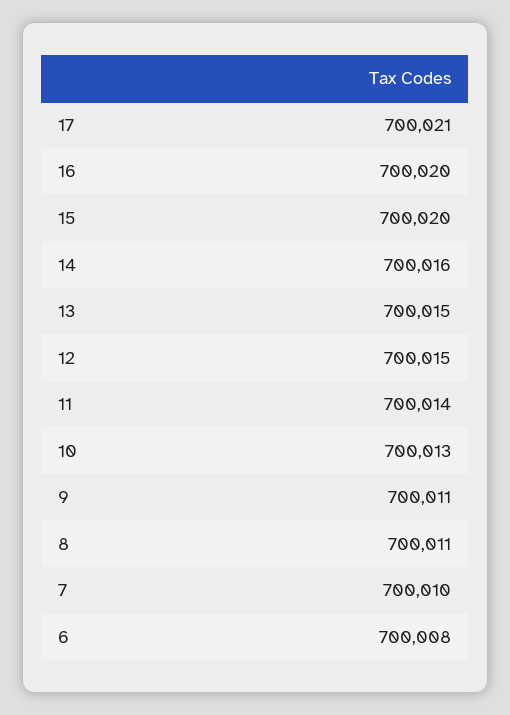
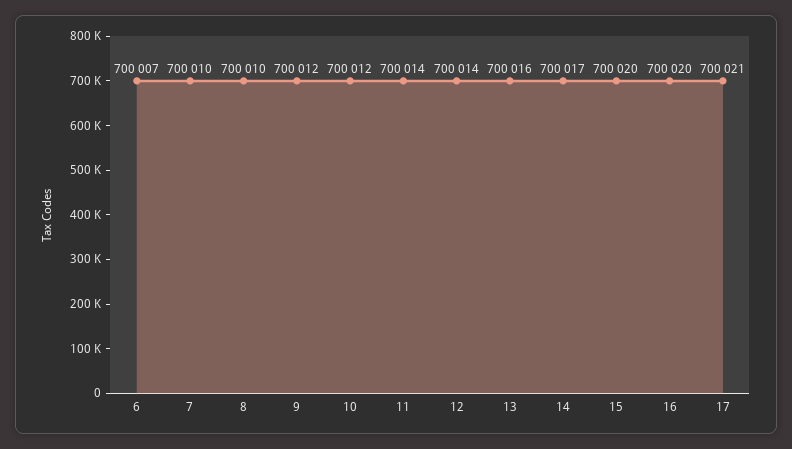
  {
    "17": 700021,
    "16": 700020,
    "15": 700020,
-   "14": 700016,
+   "14": 700017,
-   "13": 700015,
+   "13": 700016,
-   "12": 700015,
+   "12": 700014,
    "11": 700014,
-   "10": 700013,
+   "10": 700012,
-   "9": 700011,
+   "9": 700012,
-   "8": 700011,
+   "8": 700010,
    "7": 700010,
-   "6": 700008
+   "6": 700007
  }

